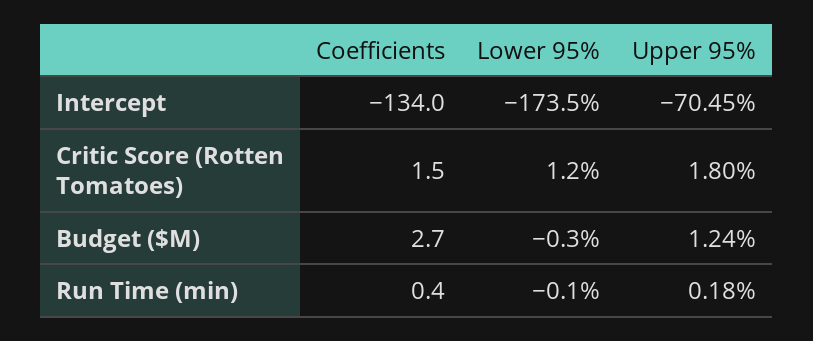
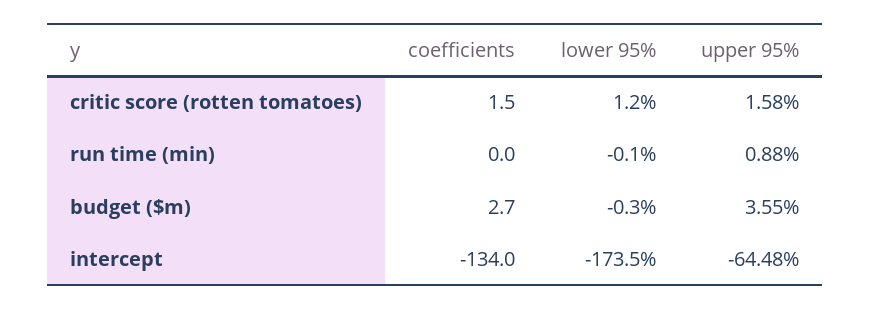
  {
    "Coefficients": {
      "Intercept": -134,
      "Critic Score (Rotten Tomatoes)": 1.5,
      "Budget ($M)": 2.7,
-     "Run Time (min)": 0.4
+     "Run Time (min)": 0
    },
    "Lower 95%": {
      "Intercept": -173.5,
      "Critic Score (Rotten Tomatoes)": 1.2,
      "Budget ($M)": -0.3,
      "Run Time (min)": -0.1
    },
    "Upper 95%": {
-     "Intercept": -70.45,
+     "Intercept": -64.48,
-     "Critic Score (Rotten Tomatoes)": 1.8,
+     "Critic Score (Rotten Tomatoes)": 1.58,
-     "Budget ($M)": 1.24,
+     "Budget ($M)": 3.55,
-     "Run Time (min)": 0.18
+     "Run Time (min)": 0.88
    }
  }

